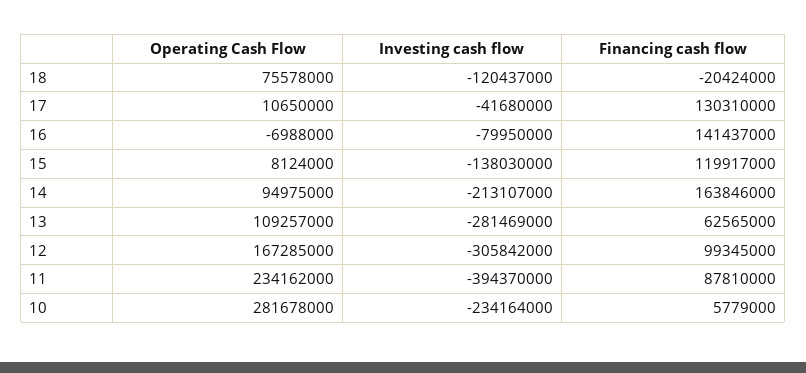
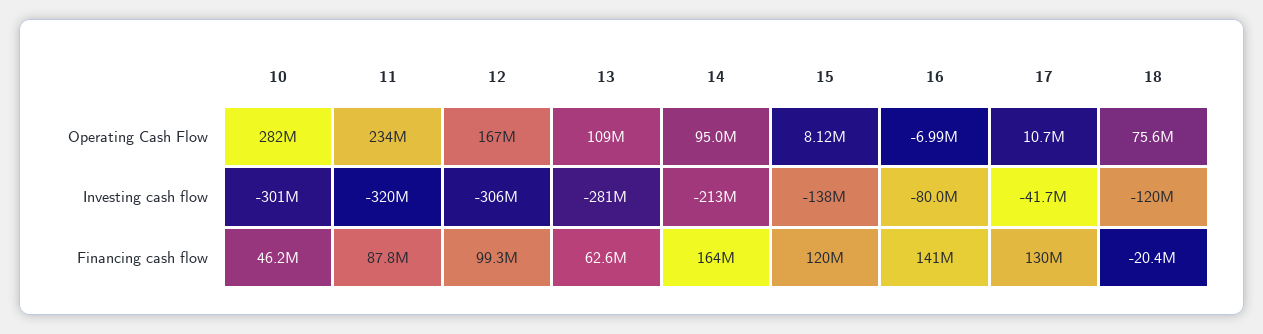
  {
    "Operating Cash Flow": {
      "18": 75578000,
      "17": 10650000,
      "16": -6988000,
      "15": 8124000,
      "14": 94975000,
      "13": 109257000,
      "12": 167285000,
      "11": 234162000,
      "10": 281678000
    },
    "Investing cash flow": {
      "18": -120437000,
      "17": -41680000,
      "16": -79950000,
      "15": -138030000,
      "14": -213107000,
      "13": -281469000,
      "12": -305842000,
-     "11": -394370000,
+     "11": -320000000,
-     "10": -234164000
+     "10": -301000000
    },
    "Financing cash flow": {
      "18": -20424000,
      "17": 130310000,
      "16": 141437000,
      "15": 119917000,
      "14": 163846000,
      "13": 62565000,
      "12": 99345000,
      "11": 87810000,
-     "10": 5779000
+     "10": 46200000
    }
  }

